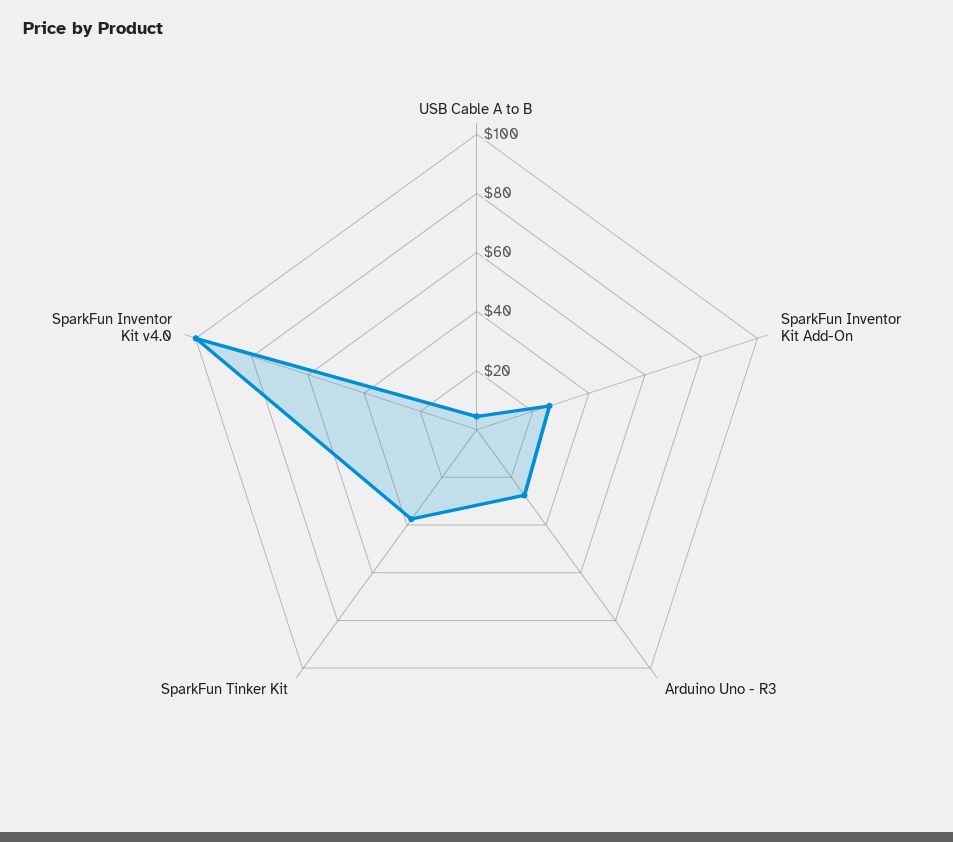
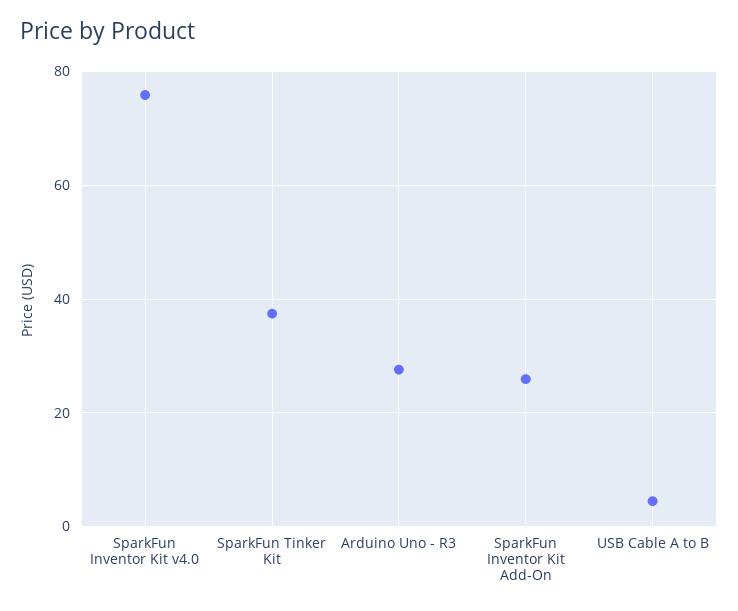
  {
    "USB Cable A to B": 4,
    "SparkFun Inventor Kit Add-On": 26,
    "Arduino Uno - R3": 28,
    "SparkFun Tinker Kit": 38,
-   "SparkFun Inventor Kit v4.0": 100
+   "SparkFun Inventor Kit v4.0": 76
  }

